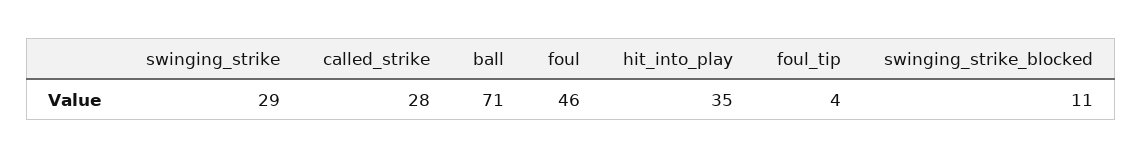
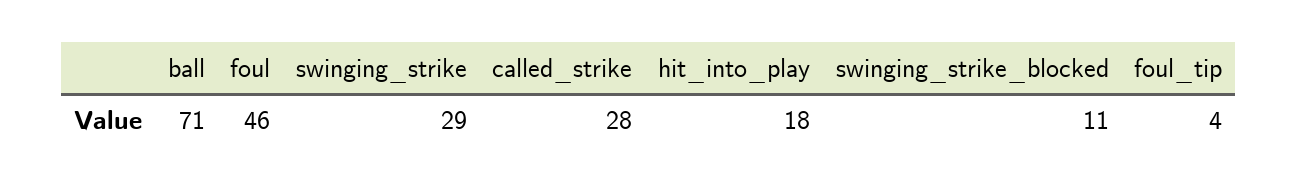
  {
    "swinging_strike": 29,
    "called_strike": 28,
    "ball": 71,
    "foul": 46,
-   "hit_into_play": 35,
+   "hit_into_play": 18,
    "foul_tip": 4,
    "swinging_strike_blocked": 11
  }

